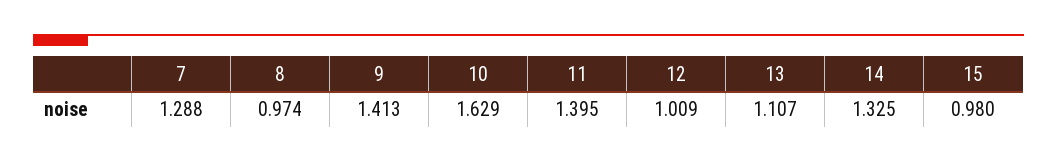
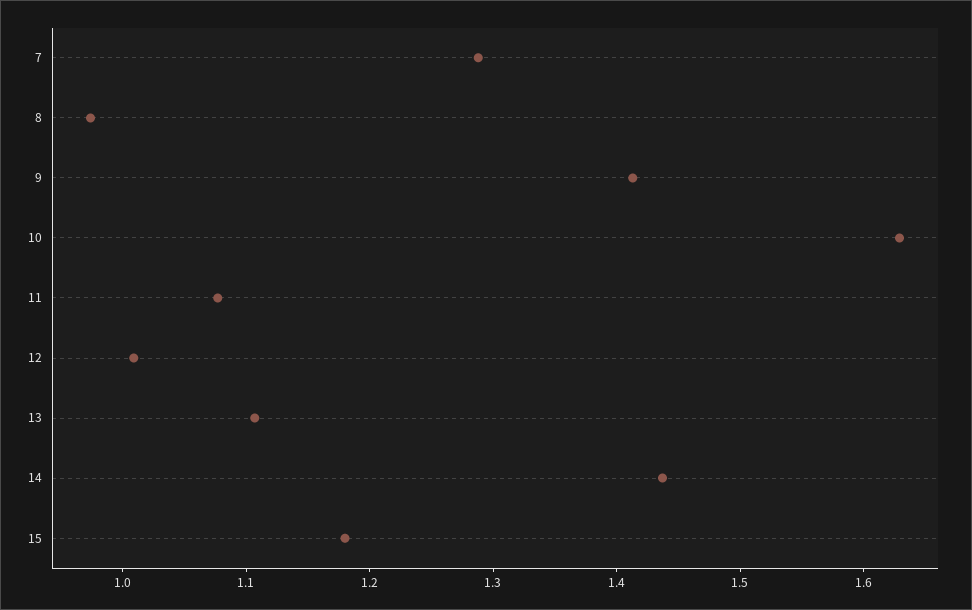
  {
    "7": 1.288,
    "8": 0.974,
    "9": 1.413,
    "10": 1.629,
-   "11": 1.395,
+   "11": 1.08,
    "12": 1.009,
    "13": 1.107,
-   "14": 1.325,
+   "14": 1.44,
-   "15": 0.98
+   "15": 1.18
  }

